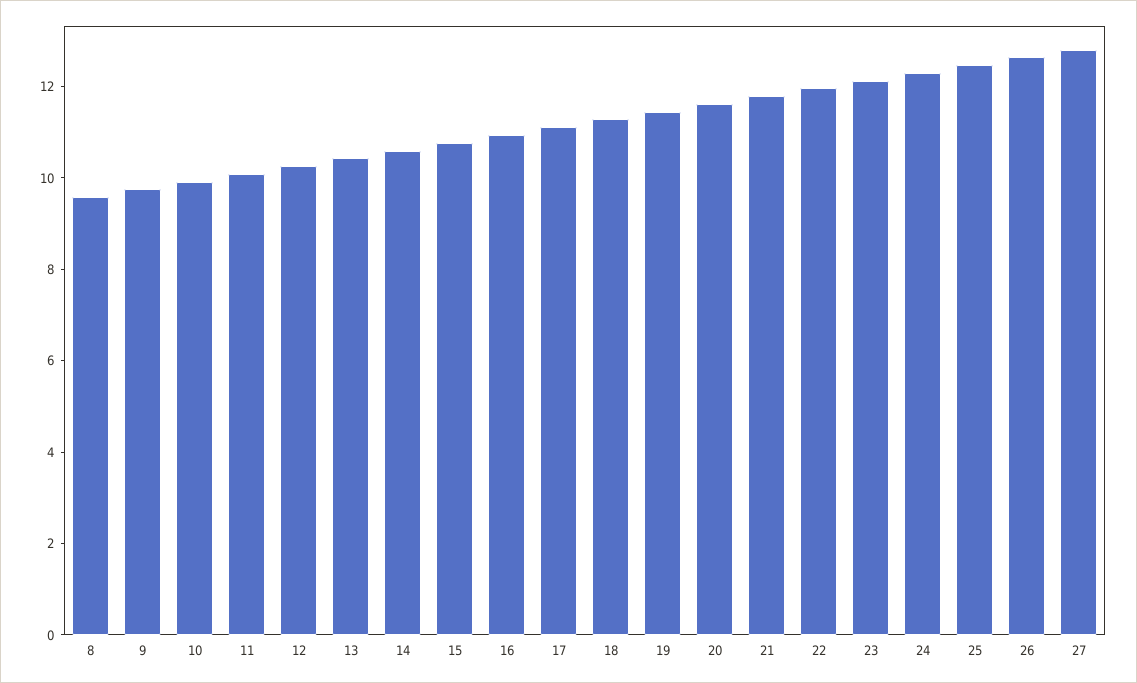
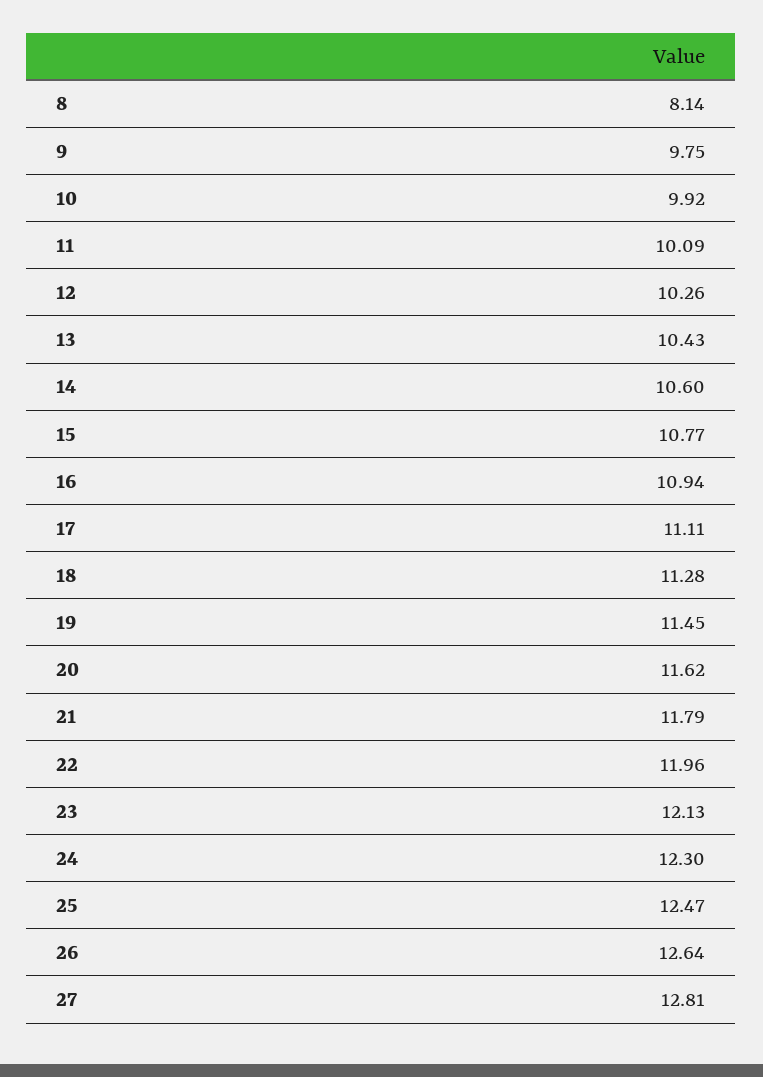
  {
-   "8": 9.5,
+   "8": 8.14,
    "9": 9.75,
    "10": 9.92,
    "11": 10.09,
    "12": 10.26,
    "13": 10.43,
    "14": 10.6,
    "15": 10.77,
    "16": 10.94,
    "17": 11.11,
    "18": 11.28,
    "19": 11.45,
    "20": 11.62,
    "21": 11.79,
    "22": 11.96,
    "23": 12.13,
    "24": 12.3,
    "25": 12.47,
    "26": 12.64,
    "27": 12.81
  }

